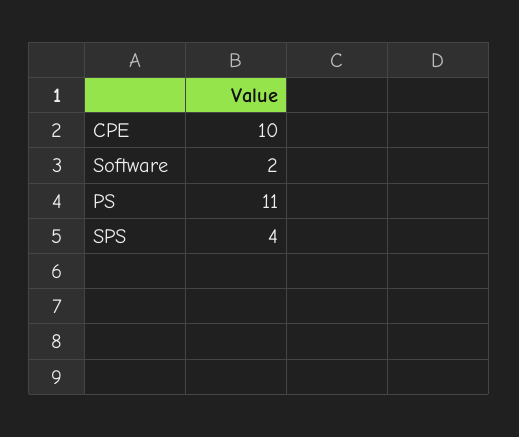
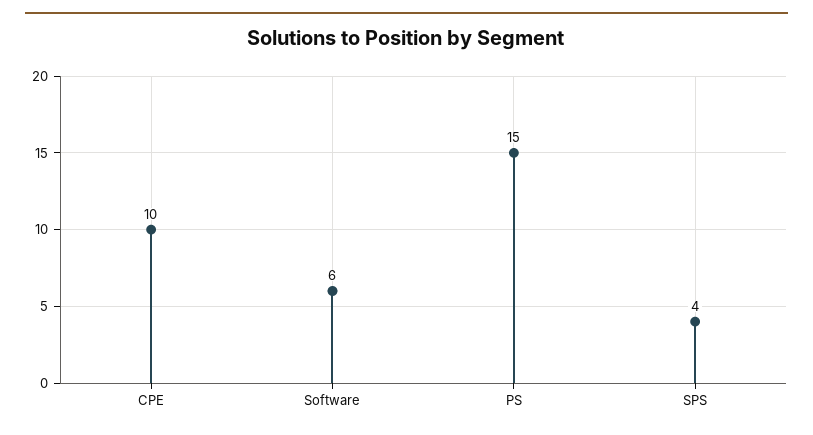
  {
    "CPE": 10,
-   "Software": 2,
+   "Software": 6,
-   "PS": 11,
+   "PS": 15,
    "SPS": 4
  }

